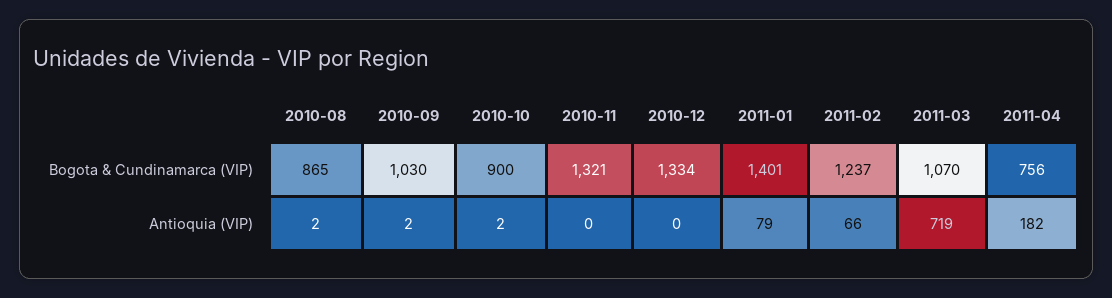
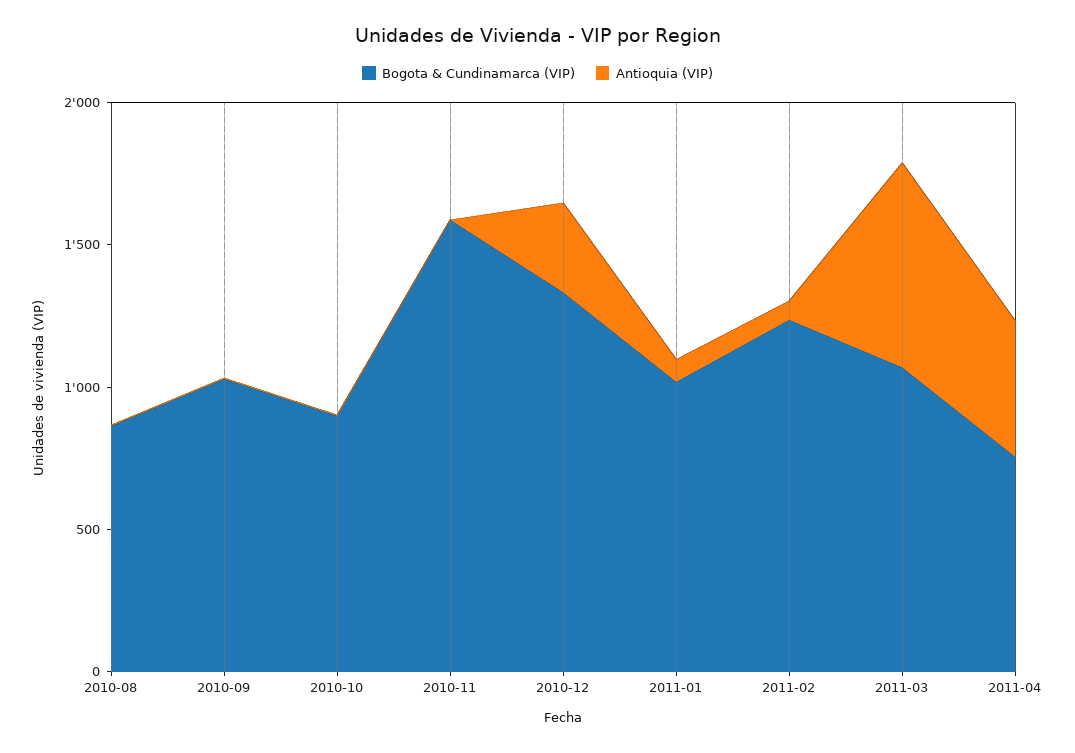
  {
    "Bogota & Cundinamarca (VIP)": {
      "2010-08": 865,
      "2010-09": 1030,
      "2010-10": 900,
-     "2010-11": 1321,
+     "2010-11": 1600,
      "2010-12": 1334,
-     "2011-01": 1401,
+     "2011-01": 1000,
      "2011-02": 1237,
      "2011-03": 1070,
      "2011-04": 756
    },
    "Antioquia (VIP)": {
      "2010-08": 2,
      "2010-09": 2,
      "2010-10": 2,
      "2010-11": 0,
-     "2010-12": 0,
+     "2010-12": 300,
      "2011-01": 79,
      "2011-02": 66,
      "2011-03": 719,
-     "2011-04": 182
+     "2011-04": 500
    }
  }

